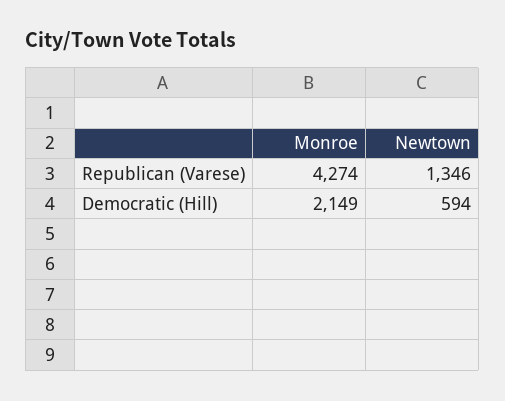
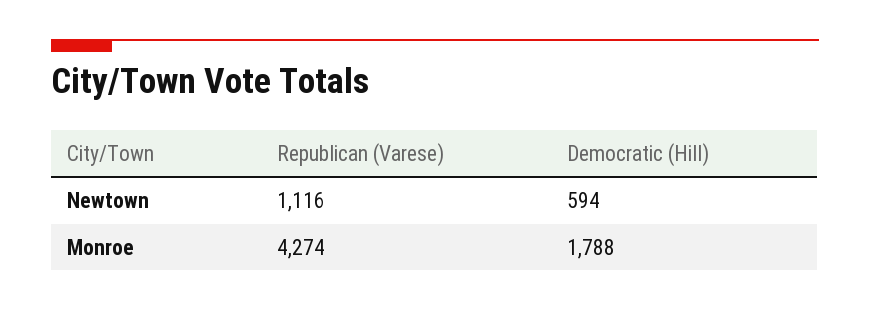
  {
    "Monroe": {
      "Republican (Varese)": 4274,
-     "Democratic (Hill)": 2149
+     "Democratic (Hill)": 1788
    },
    "Newtown": {
-     "Republican (Varese)": 1346,
+     "Republican (Varese)": 1116,
      "Democratic (Hill)": 594
    }
  }

